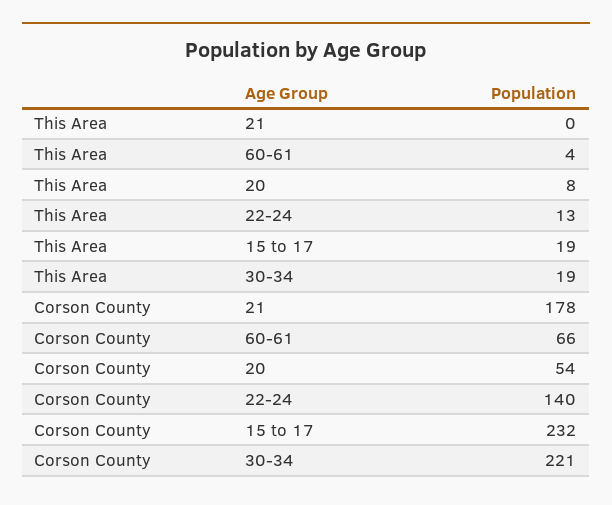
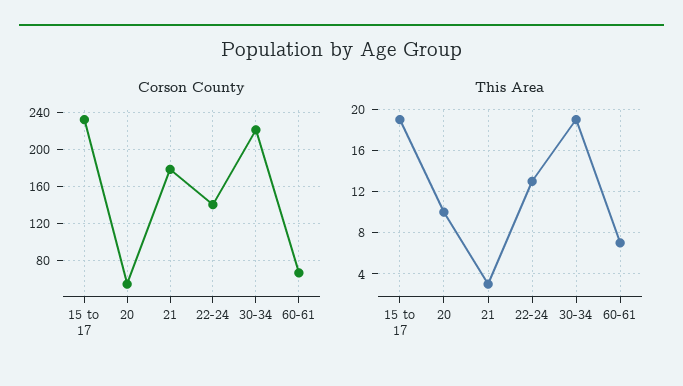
  {
    "This Area": {
-     "21": 0,
+     "21": 3,
-     "60-61": 4,
+     "60-61": 7,
-     "20": 8,
+     "20": 10,
      "22-24": 13,
      "15 to 17": 19,
      "30-34": 19
    },
    "Corson County": {
      "21": 178,
      "60-61": 66,
      "20": 54,
      "22-24": 140,
      "15 to 17": 232,
      "30-34": 221
    }
  }

